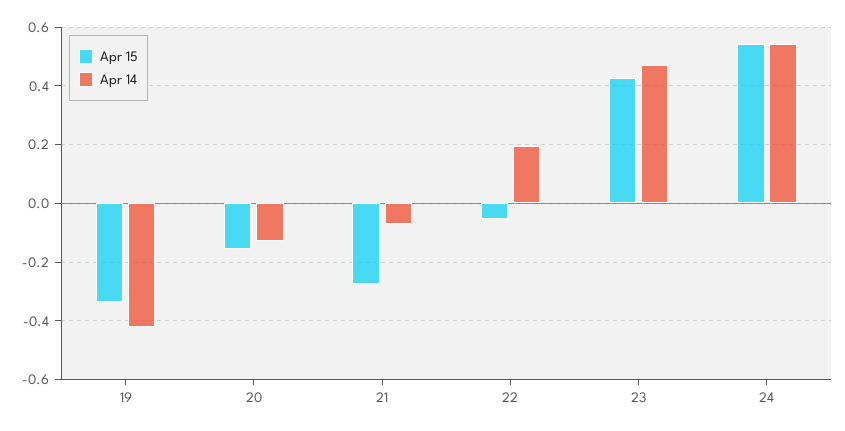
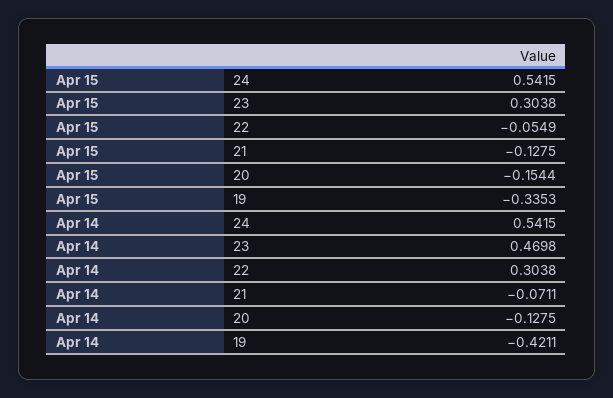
  {
    "Apr 15": {
      "19": -0.3353,
      "20": -0.1544,
-     "21": -0.275,
+     "21": -0.1275,
      "22": -0.0549,
-     "23": 0.425,
+     "23": 0.3038,
      "24": 0.5415
    },
    "Apr 14": {
      "19": -0.4211,
      "20": -0.1275,
      "21": -0.0711,
-     "22": 0.2,
+     "22": 0.3038,
      "23": 0.4698,
      "24": 0.5415
    }
  }

